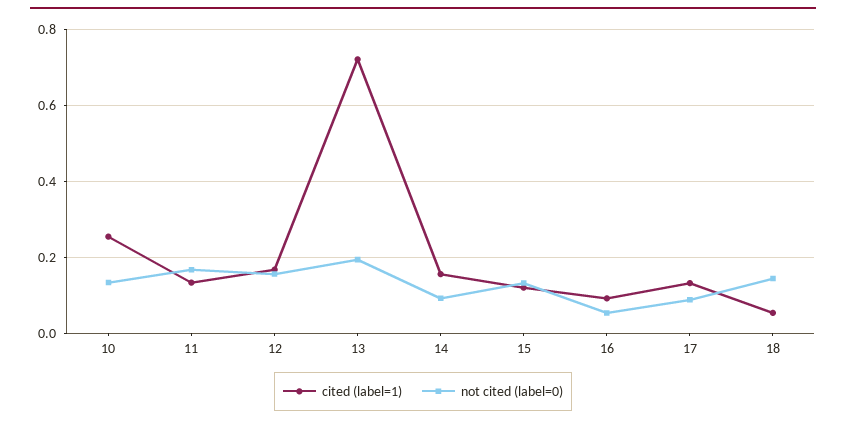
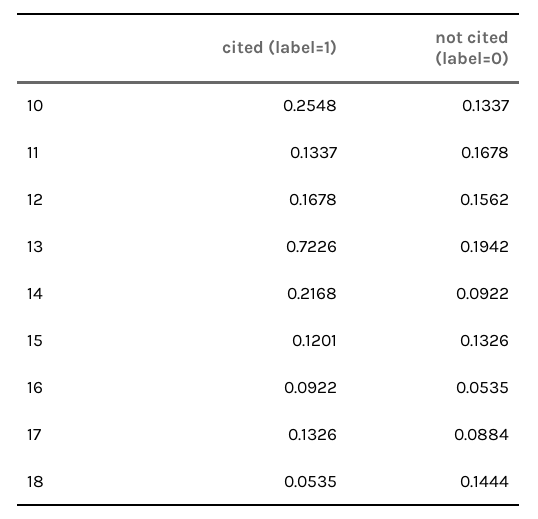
  {
    "cited (label=1)": {
      "10": 0.2548,
      "11": 0.1337,
      "12": 0.1678,
      "13": 0.7226,
-     "14": 0.16,
+     "14": 0.2168,
      "15": 0.1201,
      "16": 0.0922,
      "17": 0.1326,
      "18": 0.0535
    },
    "not cited (label=0)": {
      "10": 0.1337,
      "11": 0.1678,
      "12": 0.1562,
      "13": 0.1942,
      "14": 0.0922,
      "15": 0.1326,
      "16": 0.0535,
      "17": 0.0884,
      "18": 0.1444
    }
  }

